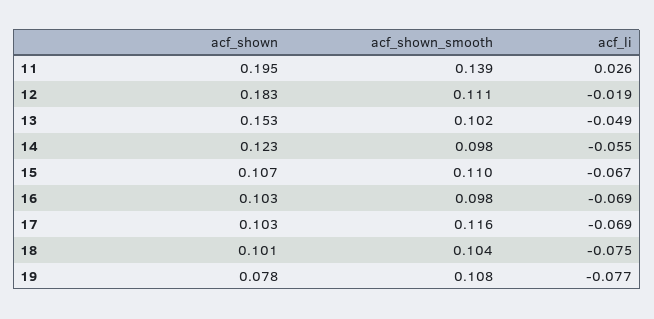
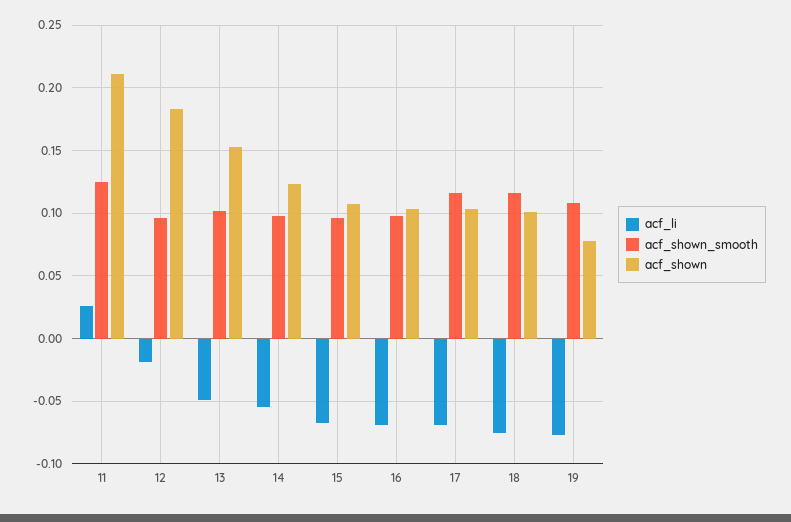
  {
    "acf_shown": {
-     "11": 0.195,
+     "11": 0.21,
      "12": 0.183,
      "13": 0.153,
      "14": 0.123,
      "15": 0.107,
      "16": 0.103,
      "17": 0.103,
      "18": 0.101,
      "19": 0.078
    },
    "acf_shown_smooth": {
-     "11": 0.139,
+     "11": 0.125,
-     "12": 0.111,
+     "12": 0.095,
      "13": 0.102,
      "14": 0.098,
-     "15": 0.11,
+     "15": 0.095,
      "16": 0.098,
      "17": 0.116,
-     "18": 0.104,
+     "18": 0.115,
      "19": 0.108
    },
    "acf_li": {
      "11": 0.026,
      "12": -0.019,
      "13": -0.049,
      "14": -0.055,
      "15": -0.067,
      "16": -0.069,
      "17": -0.069,
      "18": -0.075,
      "19": -0.077
    }
  }

